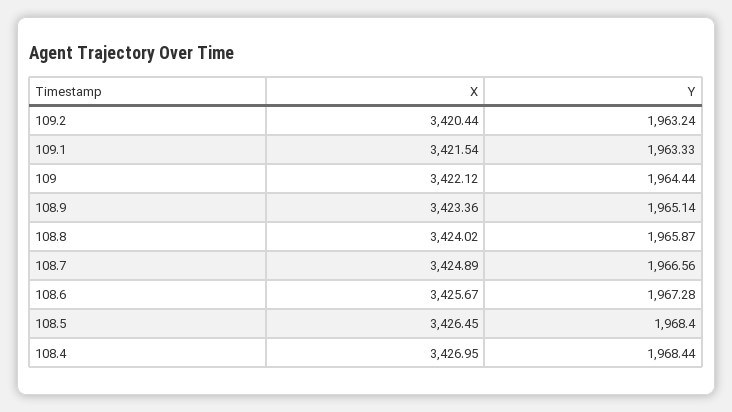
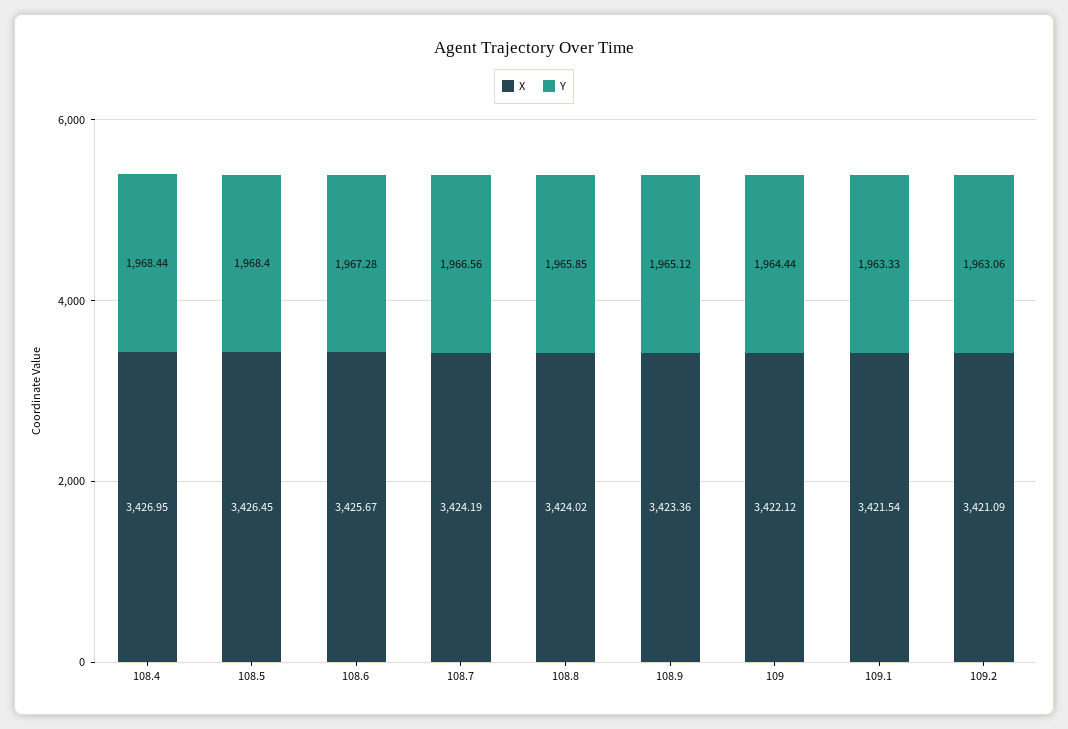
  {
    "X": {
-     "109.2": 3420.44,
+     "109.2": 3421.09,
      "109.1": 3421.54,
      "109": 3422.12,
      "108.9": 3423.36,
      "108.8": 3424.02,
-     "108.7": 3424.89,
+     "108.7": 3424.19,
      "108.6": 3425.67,
      "108.5": 3426.45,
      "108.4": 3426.95
    },
    "Y": {
-     "109.2": 1963.24,
+     "109.2": 1963.06,
      "109.1": 1963.33,
      "109": 1964.44,
-     "108.9": 1965.14,
+     "108.9": 1965.12,
-     "108.8": 1965.87,
+     "108.8": 1965.85,
      "108.7": 1966.56,
      "108.6": 1967.28,
      "108.5": 1968.4,
      "108.4": 1968.44
    }
  }

